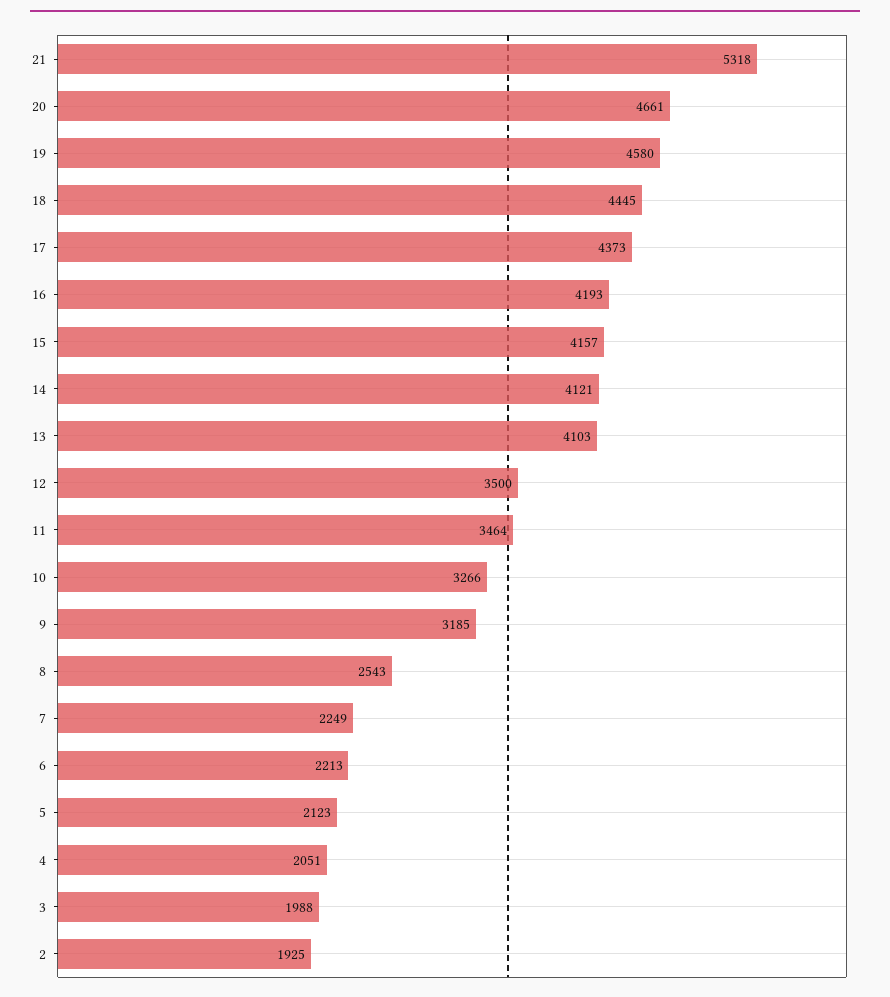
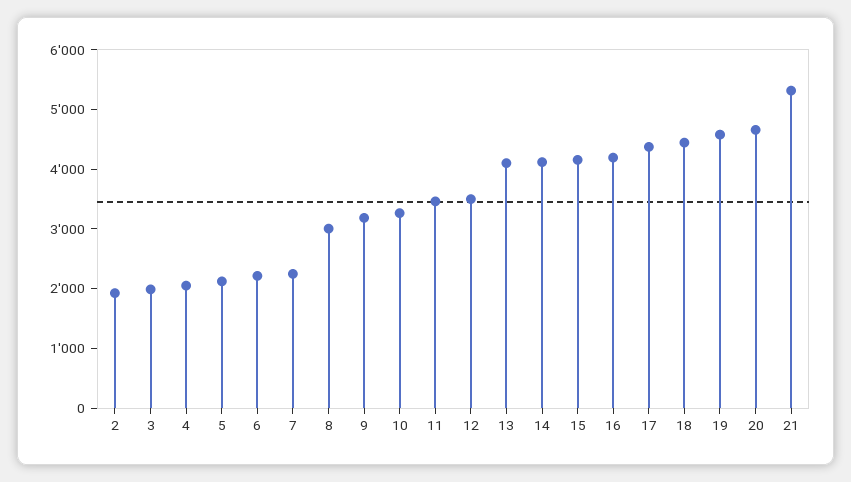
  {
    "21": 5318,
    "20": 4661,
    "19": 4580,
    "18": 4445,
    "17": 4373,
    "16": 4193,
    "15": 4157,
    "14": 4121,
    "13": 4103,
    "12": 3500,
    "11": 3464,
    "10": 3266,
    "9": 3185,
-   "8": 2543,
+   "8": 3000,
    "7": 2249,
    "6": 2213,
    "5": 2123,
    "4": 2051,
    "3": 1988,
    "2": 1925
  }

